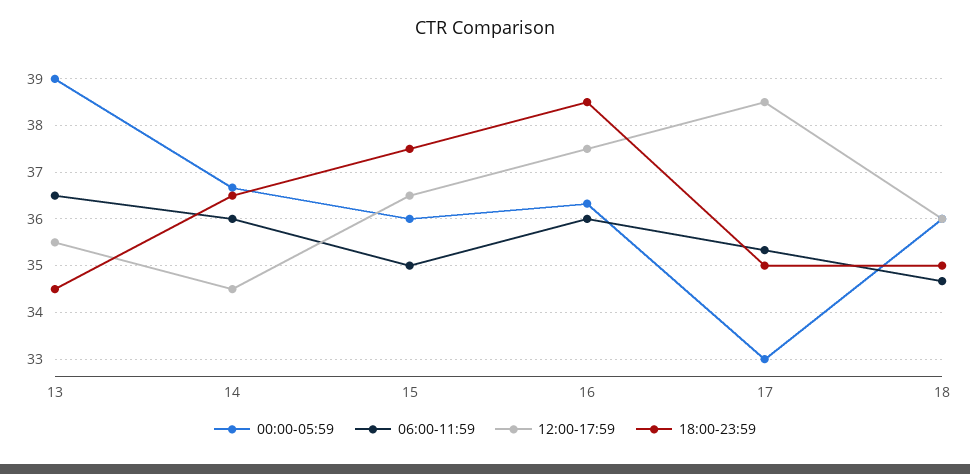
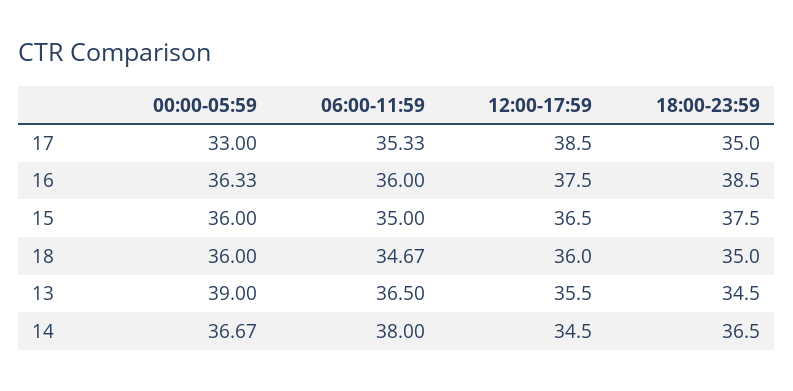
  {
    "00:00-05:59": {
      "13": 39,
      "14": 36.67,
      "15": 36,
      "16": 36.33,
      "17": 33,
      "18": 36
    },
    "06:00-11:59": {
      "13": 36.5,
-     "14": 36,
+     "14": 38,
      "15": 35,
      "16": 36,
      "17": 35.33,
      "18": 34.67
    },
    "12:00-17:59": {
      "13": 35.5,
      "14": 34.5,
      "15": 36.5,
      "16": 37.5,
      "17": 38.5,
      "18": 36
    },
    "18:00-23:59": {
      "13": 34.5,
      "14": 36.5,
      "15": 37.5,
      "16": 38.5,
      "17": 35,
      "18": 35
    }
  }

